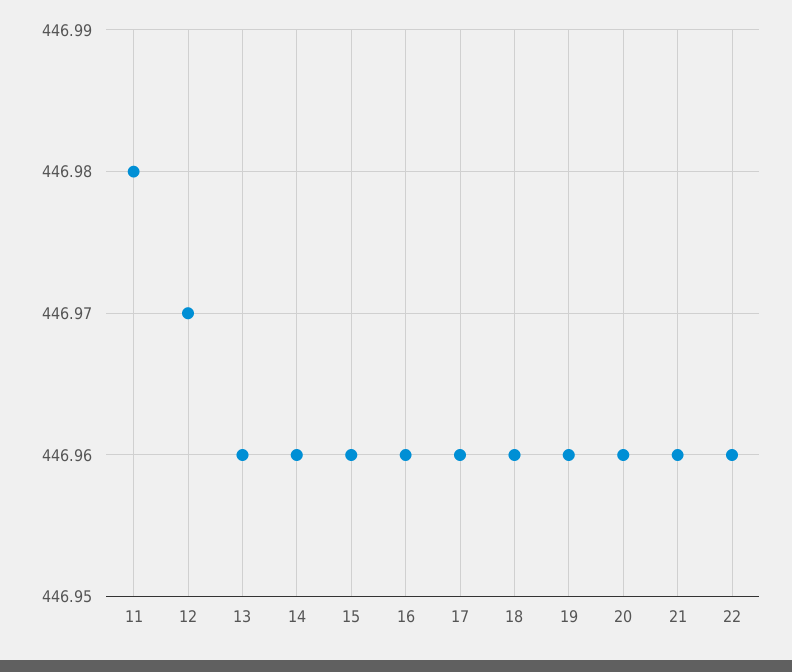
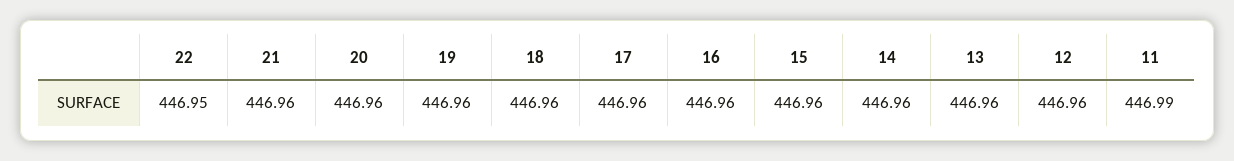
  {
-   "11": 446.98,
+   "11": 446.99,
-   "12": 446.97,
+   "12": 446.96,
    "13": 446.96,
    "14": 446.96,
    "15": 446.96,
    "16": 446.96,
    "17": 446.96,
    "18": 446.96,
    "19": 446.96,
    "20": 446.96,
    "21": 446.96,
-   "22": 446.96
+   "22": 446.95
  }

